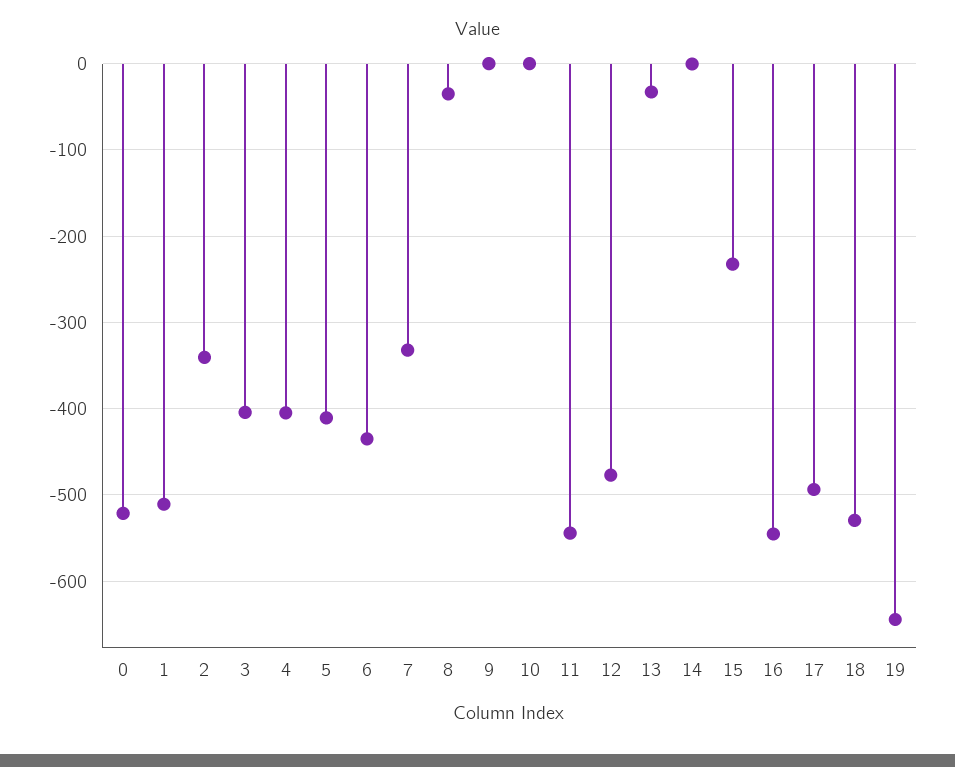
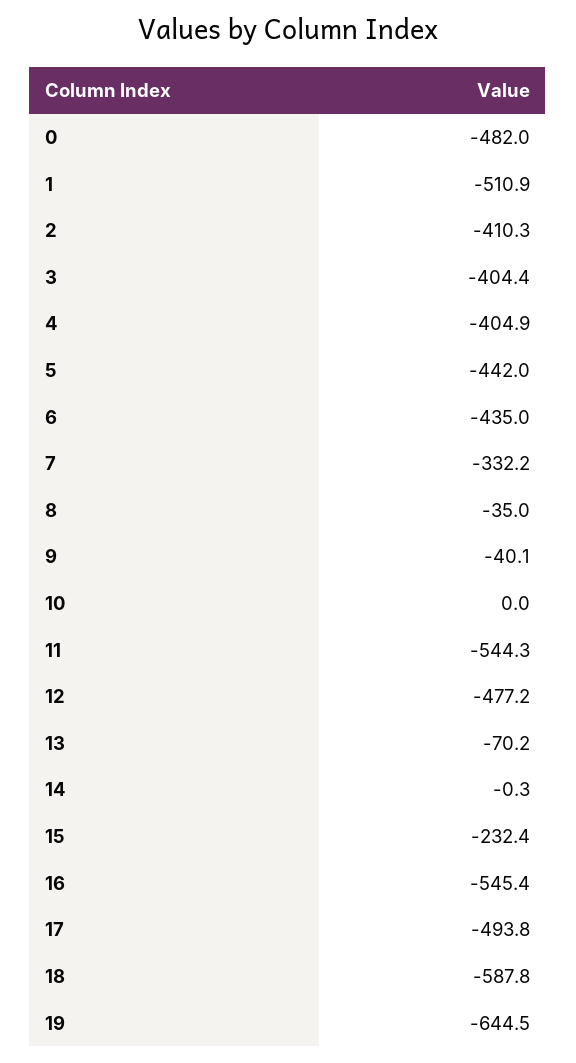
  {
-   "0": -520,
+   "0": -482,
    "1": -510.9,
-   "2": -340,
+   "2": -410.3,
    "3": -404.4,
    "4": -404.9,
-   "5": -410,
+   "5": -442,
    "6": -435,
    "7": -332.2,
    "8": -35,
-   "9": 0,
+   "9": -40.1,
    "10": 0,
    "11": -544.3,
    "12": -477.2,
-   "13": -30,
+   "13": -70.2,
    "14": -0.3,
    "15": -232.4,
    "16": -545.4,
    "17": -493.8,
-   "18": -530,
+   "18": -587.8,
    "19": -644.5
  }

